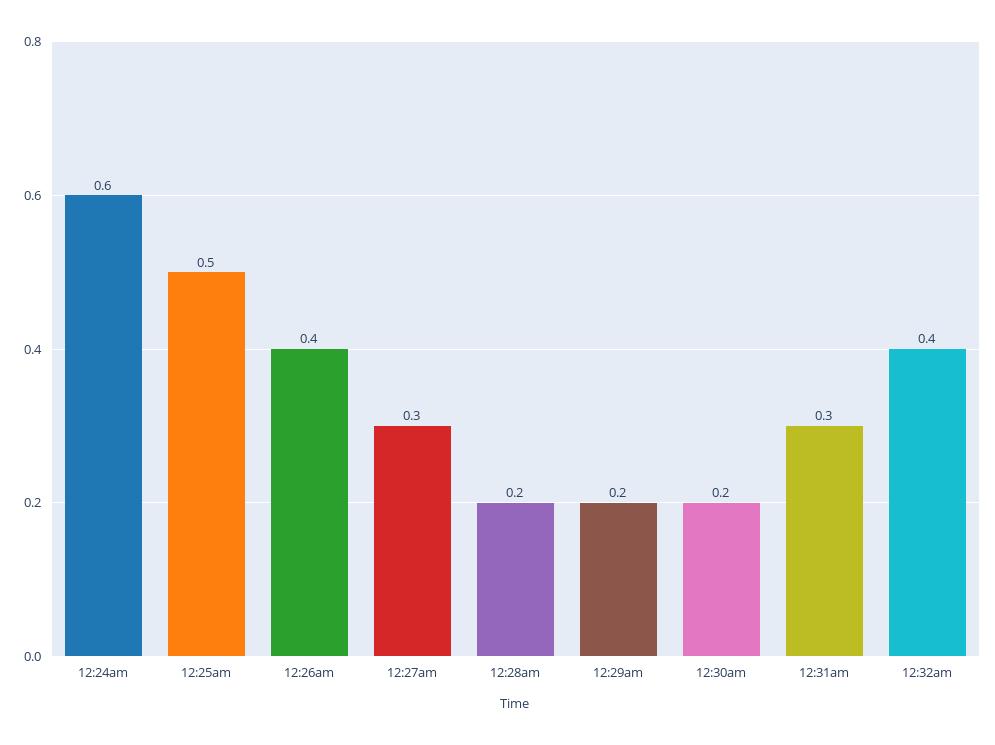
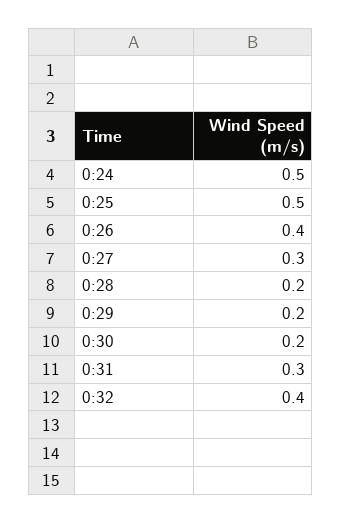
  {
-   "12:24am": 0.6,
+   "12:24am": 0.5,
    "12:25am": 0.5,
    "12:26am": 0.4,
    "12:27am": 0.3,
    "12:28am": 0.2,
    "12:29am": 0.2,
    "12:30am": 0.2,
    "12:31am": 0.3,
    "12:32am": 0.4
  }

